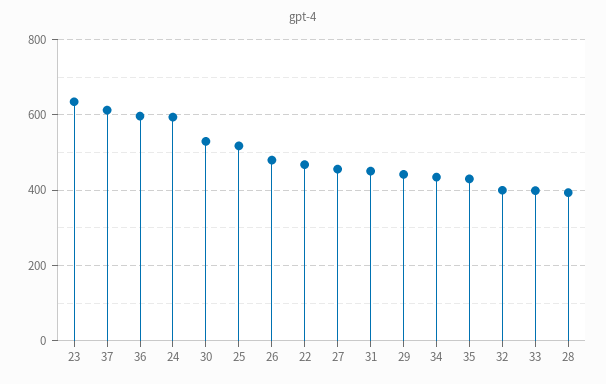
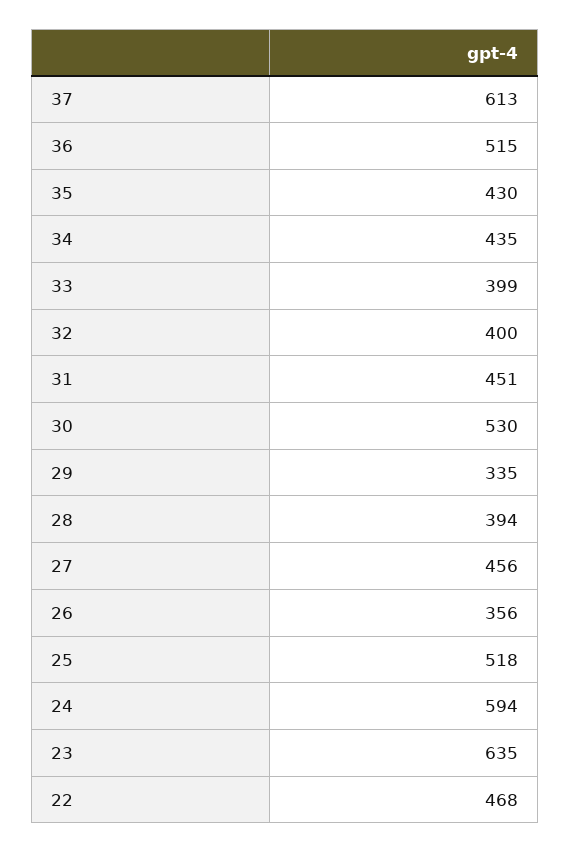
  {
    "23": 635,
    "37": 613,
-   "36": 600,
+   "36": 515,
    "24": 594,
    "30": 530,
    "25": 518,
-   "26": 480,
+   "26": 356,
    "22": 468,
    "27": 456,
    "31": 451,
-   "29": 440,
+   "29": 335,
    "34": 435,
    "35": 430,
    "32": 400,
    "33": 399,
    "28": 394
  }

